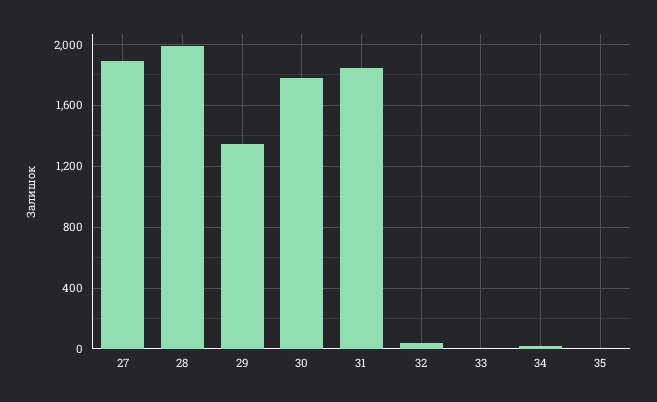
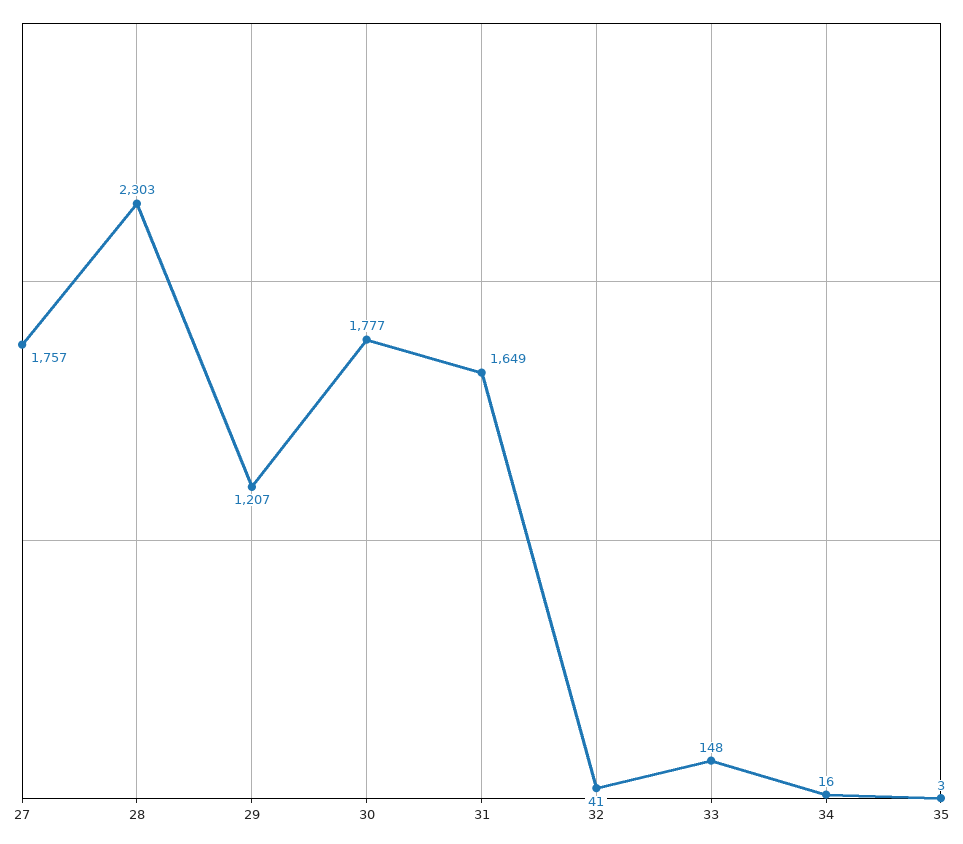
  {
-   "27": 1900,
+   "27": 1757,
-   "28": 2000,
+   "28": 2303,
-   "29": 1350,
+   "29": 1207,
    "30": 1777,
-   "31": 1850,
+   "31": 1649,
    "32": 41,
-   "33": 0,
+   "33": 148,
    "34": 16,
    "35": 3
  }

